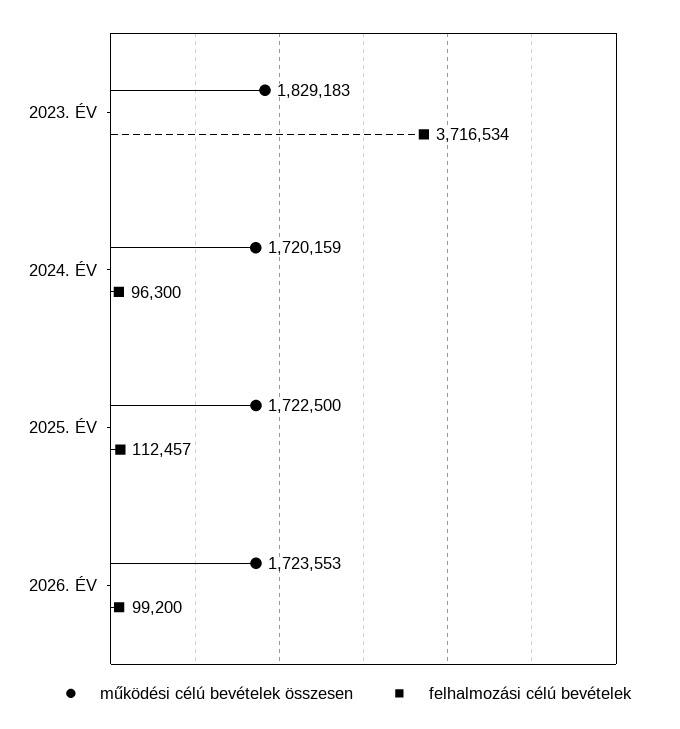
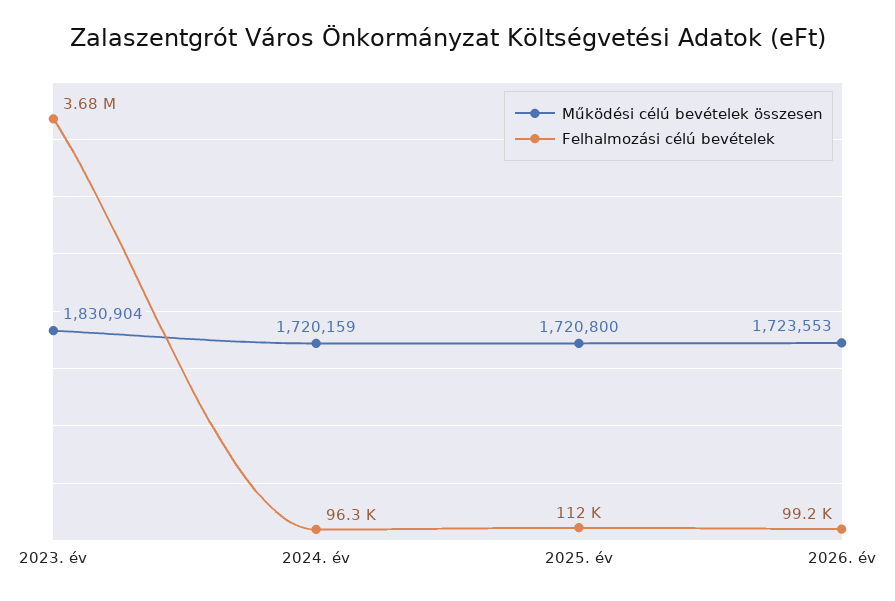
  {
    "működési célú bevételek összesen": {
-     "2023. ÉV": 1829183,
+     "2023. ÉV": 1830904,
      "2024. ÉV": 1720159,
-     "2025. ÉV": 1722500,
+     "2025. ÉV": 1720800,
      "2026. ÉV": 1723553
    },
    "felhalmozási célú bevételek": {
-     "2023. ÉV": 3716534,
+     "2023. ÉV": 3680000,
      "2024. ÉV": 96300,
      "2025. ÉV": 112457,
      "2026. ÉV": 99200
    }
  }

